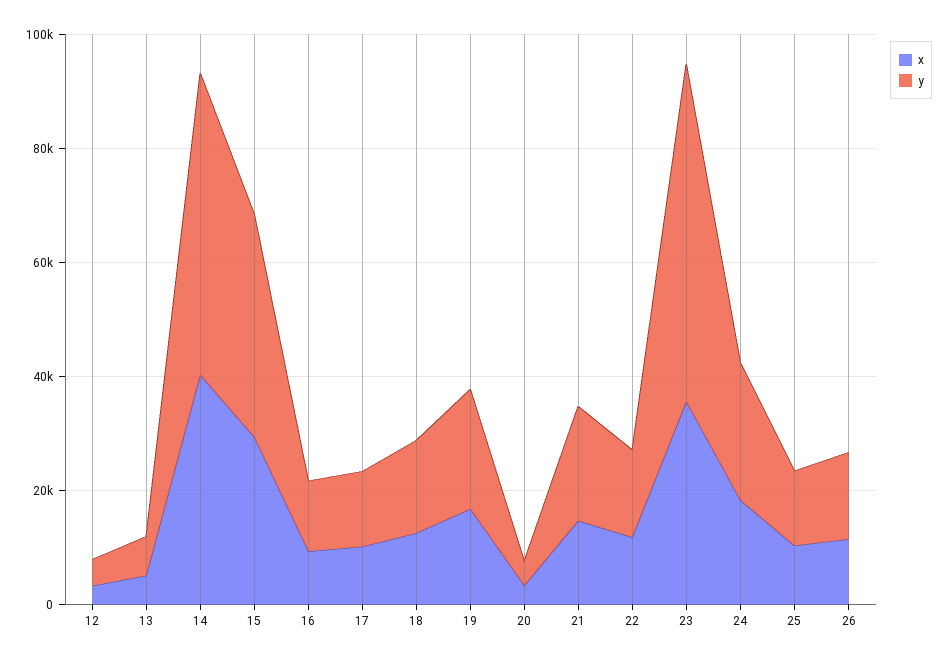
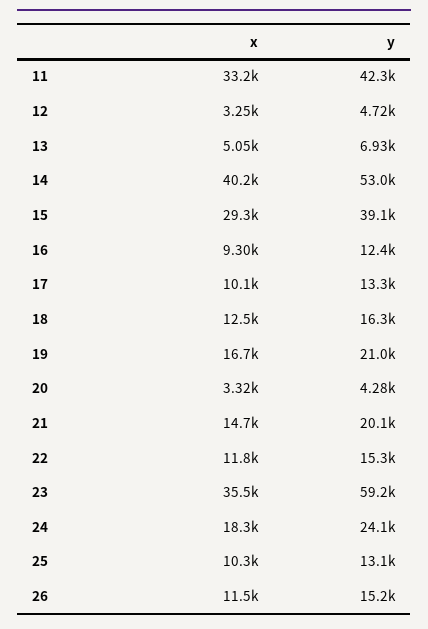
  {
    "x": {
      "12": 3250,
      "13": 5050,
      "14": 40200,
      "15": 29300,
      "16": 9300,
      "17": 10100,
      "18": 12500,
      "19": 16700,
      "20": 3320,
      "21": 14700,
      "22": 11800,
      "23": 35500,
      "24": 18300,
      "25": 10300,
-     "26": 11500
+     "26": 11500,
+     "11": 33200
    },
    "y": {
      "12": 4720,
      "13": 6930,
      "14": 53000,
      "15": 39100,
      "16": 12400,
      "17": 13300,
      "18": 16300,
      "19": 21000,
      "20": 4280,
      "21": 20100,
      "22": 15300,
      "23": 59200,
      "24": 24100,
      "25": 13100,
-     "26": 15200
+     "26": 15200,
+     "11": 42300
    }
  }

